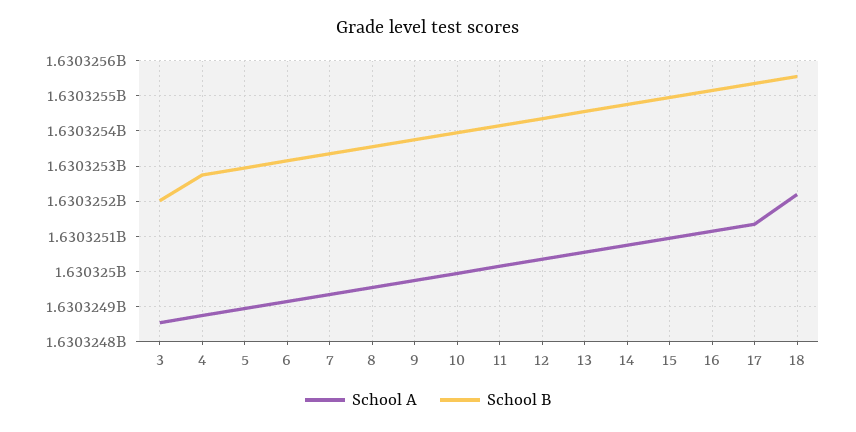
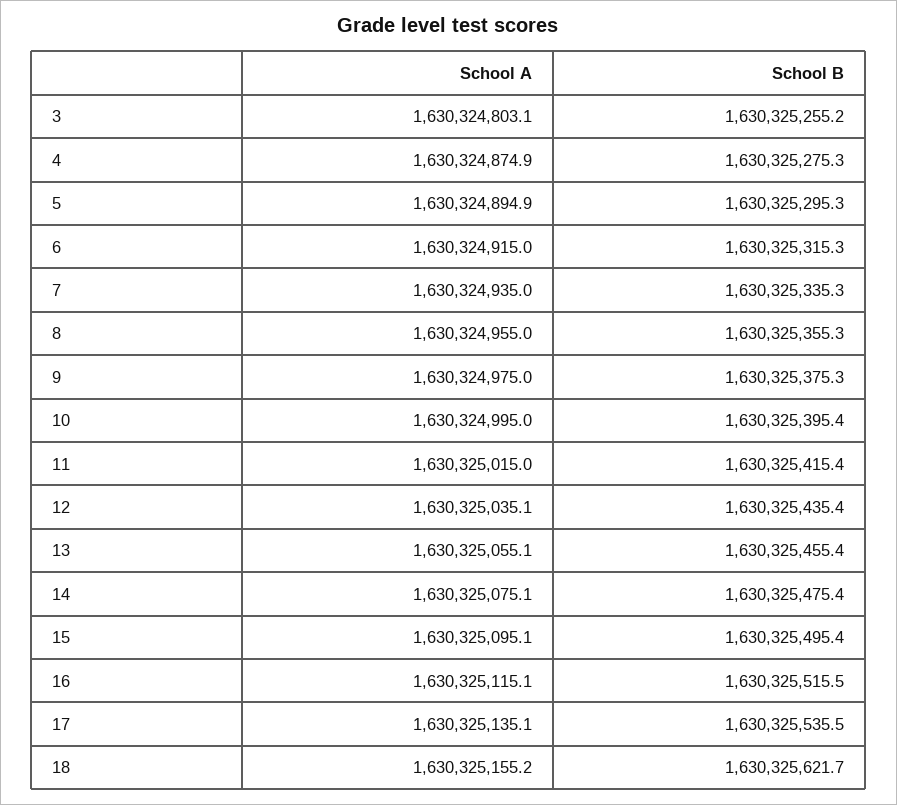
  {
    "School A": {
-     "3": 1630324860,
+     "3": 1630324803.1,
      "4": 1630324874.9,
      "5": 1630324894.9,
      "6": 1630324915,
      "7": 1630324935,
      "8": 1630324955,
      "9": 1630324975,
      "10": 1630324995,
      "11": 1630325015,
      "12": 1630325035.1,
      "13": 1630325055.1,
      "14": 1630325075.1,
      "15": 1630325095.1,
      "16": 1630325115.1,
      "17": 1630325135.1,
-     "18": 1630325220
+     "18": 1630325155.2
    },
    "School B": {
-     "3": 1630325200,
+     "3": 1630325255.2,
      "4": 1630325275.3,
      "5": 1630325295.3,
      "6": 1630325315.3,
      "7": 1630325335.3,
      "8": 1630325355.3,
      "9": 1630325375.3,
      "10": 1630325395.4,
      "11": 1630325415.4,
      "12": 1630325435.4,
      "13": 1630325455.4,
      "14": 1630325475.4,
      "15": 1630325495.4,
      "16": 1630325515.5,
      "17": 1630325535.5,
-     "18": 1630325560
+     "18": 1630325621.7
    }
  }

